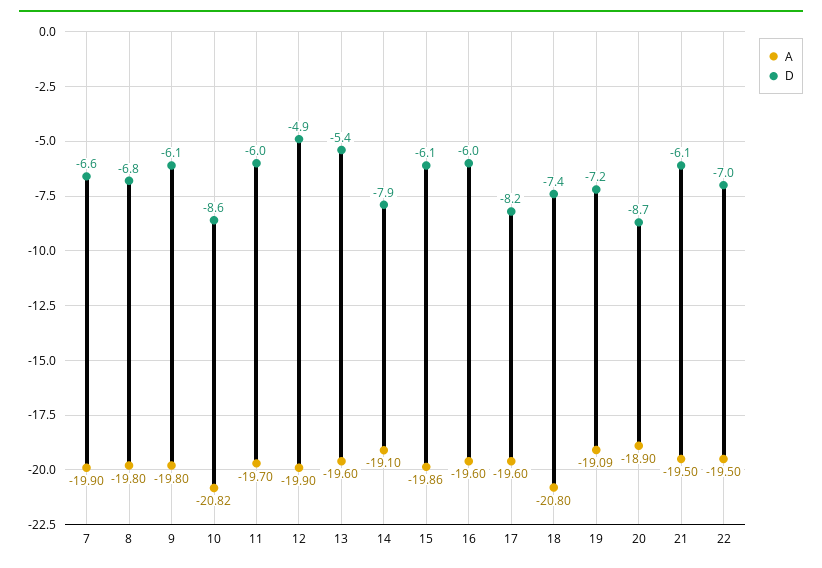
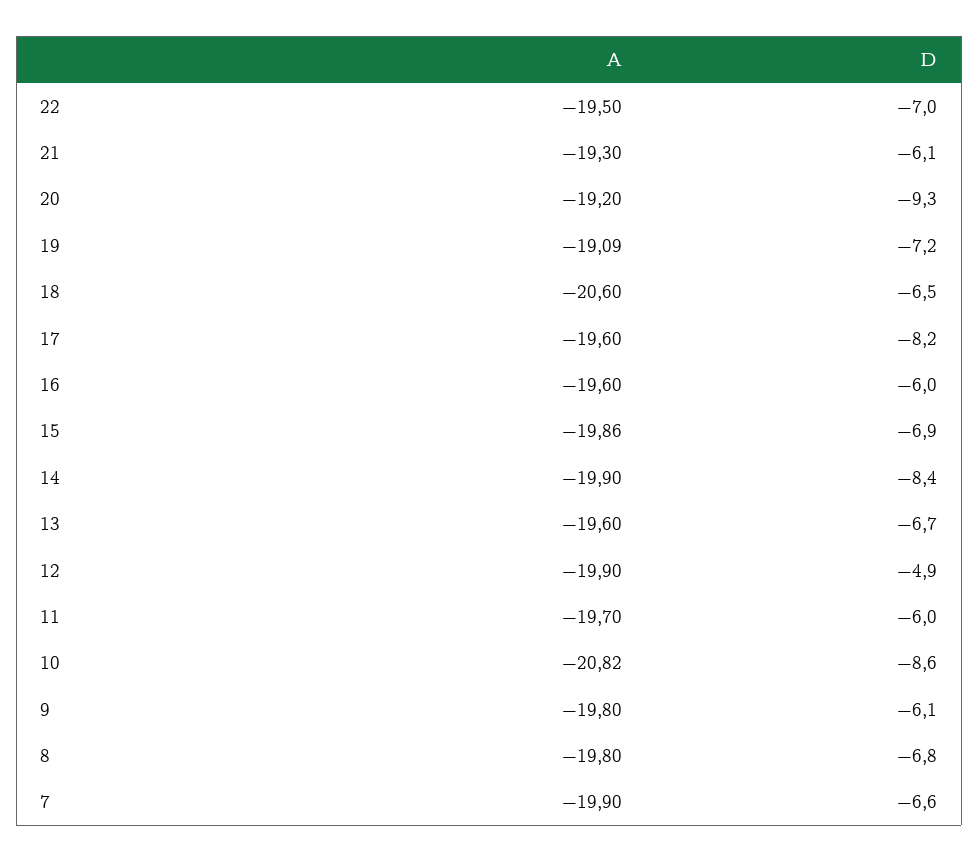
  {
    "A": {
      "7": -19.9,
      "8": -19.8,
      "9": -19.8,
      "10": -20.82,
      "11": -19.7,
      "12": -19.9,
      "13": -19.6,
-     "14": -19.1,
+     "14": -19.9,
      "15": -19.86,
      "16": -19.6,
      "17": -19.6,
-     "18": -20.8,
+     "18": -20.6,
      "19": -19.09,
-     "20": -18.9,
+     "20": -19.2,
-     "21": -19.5,
+     "21": -19.3,
      "22": -19.5
    },
    "D": {
      "7": -6.6,
      "8": -6.8,
      "9": -6.1,
      "10": -8.6,
      "11": -6,
      "12": -4.9,
-     "13": -5.4,
+     "13": -6.7,
-     "14": -7.9,
+     "14": -8.4,
-     "15": -6.1,
+     "15": -6.9,
      "16": -6,
      "17": -8.2,
-     "18": -7.4,
+     "18": -6.5,
      "19": -7.2,
-     "20": -8.7,
+     "20": -9.3,
      "21": -6.1,
      "22": -7
    }
  }

